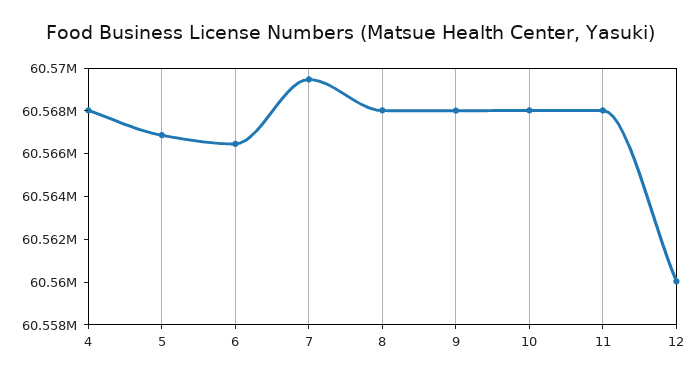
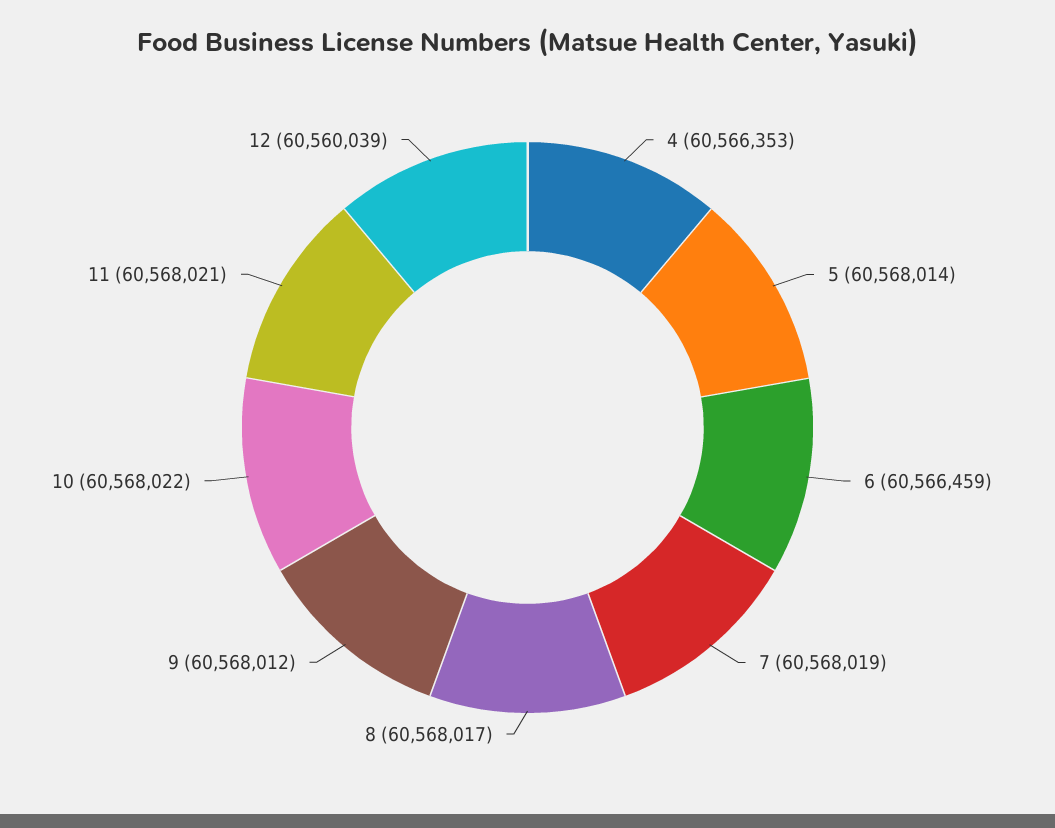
  {
-   "4": 60568000,
+   "4": 60566353,
-   "5": 60567000,
+   "5": 60568014,
    "6": 60566459,
-   "7": 60569500,
+   "7": 60568019,
    "8": 60568017,
    "9": 60568012,
    "10": 60568022,
    "11": 60568021,
    "12": 60560039
  }

